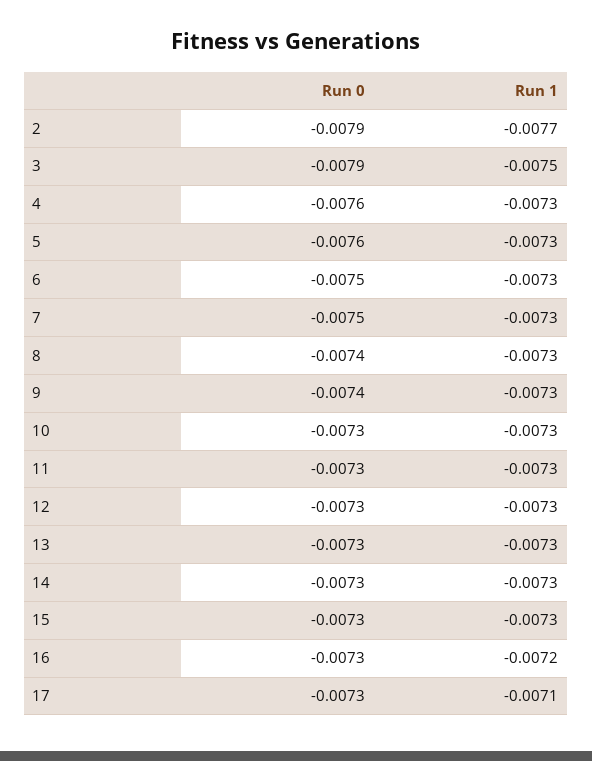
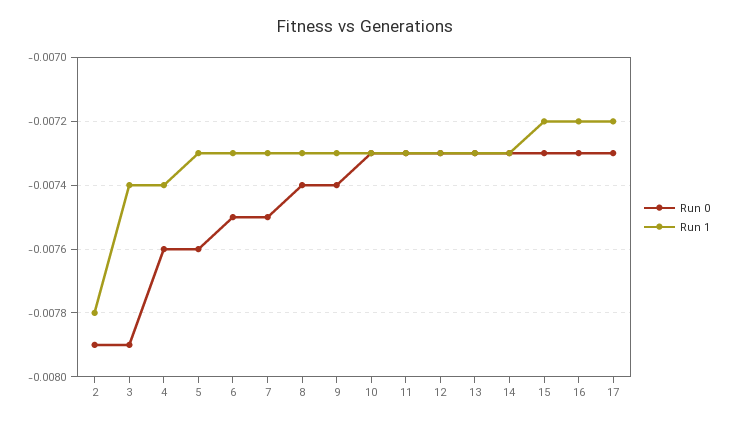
  {
    "Run 0": {
      "2": -0.0079,
      "3": -0.0079,
      "4": -0.0076,
      "5": -0.0076,
      "6": -0.0075,
      "7": -0.0075,
      "8": -0.0074,
      "9": -0.0074,
      "10": -0.0073,
      "11": -0.0073,
      "12": -0.0073,
      "13": -0.0073,
      "14": -0.0073,
      "15": -0.0073,
      "16": -0.0073,
      "17": -0.0073
    },
    "Run 1": {
-     "2": -0.0077,
+     "2": -0.0078,
-     "3": -0.0075,
+     "3": -0.0074,
-     "4": -0.0073,
+     "4": -0.0074,
      "5": -0.0073,
      "6": -0.0073,
      "7": -0.0073,
      "8": -0.0073,
      "9": -0.0073,
      "10": -0.0073,
      "11": -0.0073,
      "12": -0.0073,
      "13": -0.0073,
      "14": -0.0073,
-     "15": -0.0073,
+     "15": -0.0072,
      "16": -0.0072,
-     "17": -0.0071
+     "17": -0.0072
    }
  }

